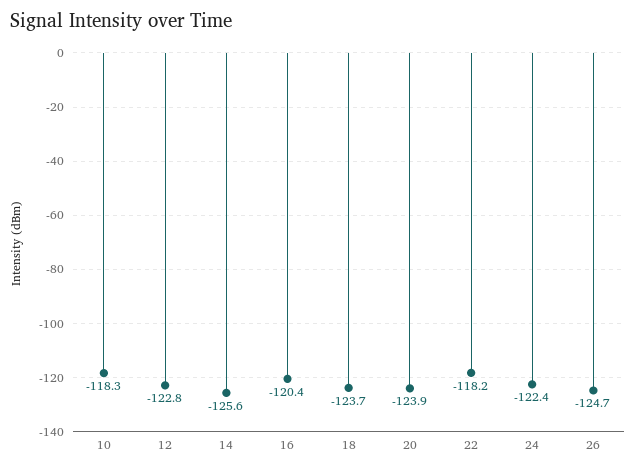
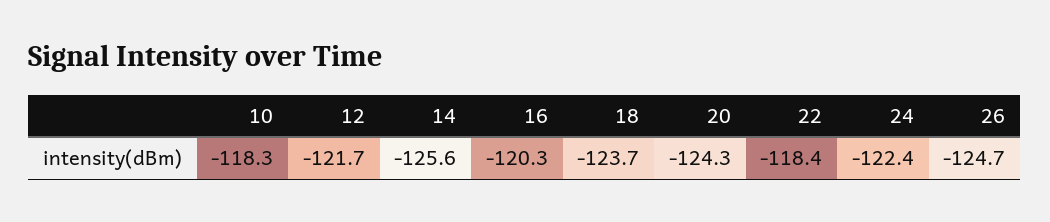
  {
    "10": -118.3,
-   "12": -122.8,
+   "12": -121.7,
    "14": -125.6,
-   "16": -120.4,
+   "16": -120.3,
    "18": -123.7,
-   "20": -123.9,
+   "20": -124.3,
-   "22": -118.2,
+   "22": -118.4,
    "24": -122.4,
    "26": -124.7
  }

